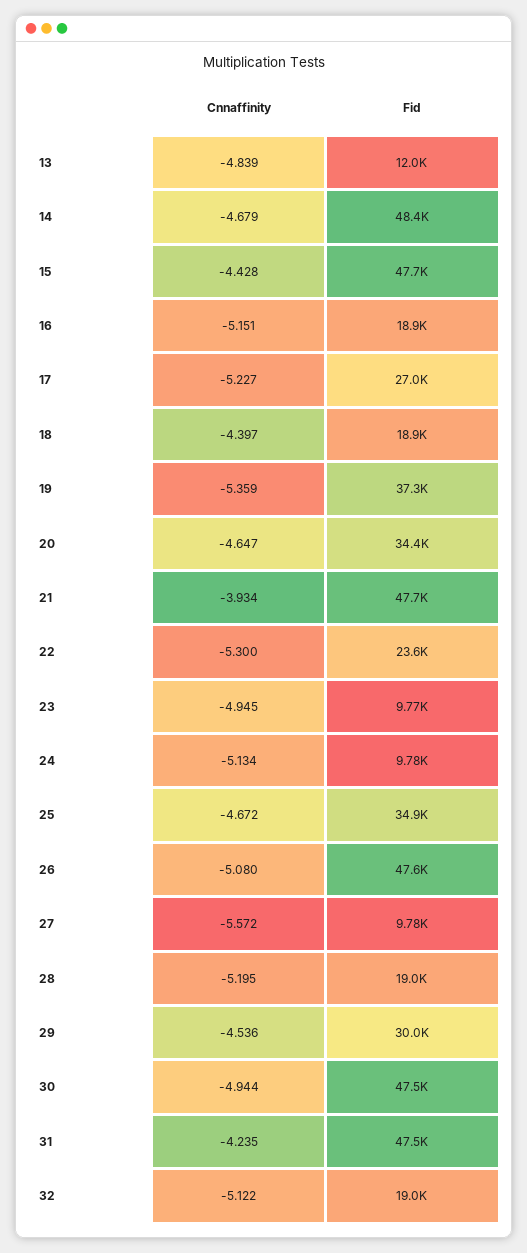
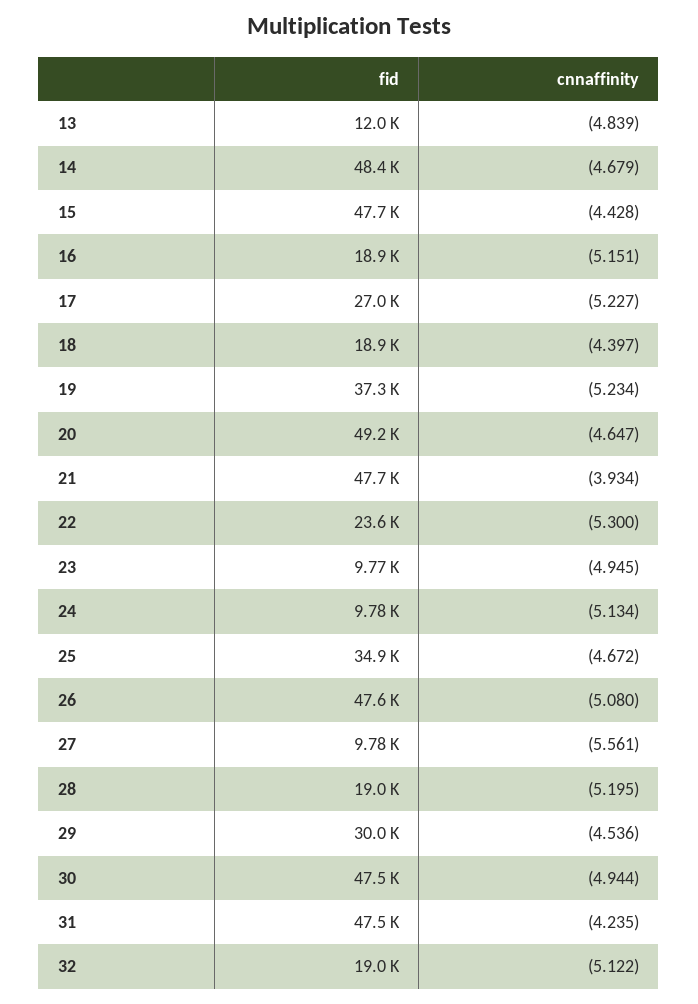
  {
    "Cnnaffinity": {
      "13": -4.839,
      "14": -4.679,
      "15": -4.428,
      "16": -5.151,
      "17": -5.227,
      "18": -4.397,
-     "19": -5.359,
+     "19": -5.234,
      "20": -4.647,
      "21": -3.934,
      "22": -5.3,
      "23": -4.945,
      "24": -5.134,
      "25": -4.672,
      "26": -5.08,
-     "27": -5.572,
+     "27": -5.561,
      "28": -5.195,
      "29": -4.536,
      "30": -4.944,
      "31": -4.235,
      "32": -5.122
    },
    "Fid": {
      "13": 12000,
      "14": 48400,
      "15": 47700,
      "16": 18900,
      "17": 27000,
      "18": 18900,
      "19": 37300,
-     "20": 34400,
+     "20": 49200,
      "21": 47700,
      "22": 23600,
      "23": 9770,
      "24": 9780,
      "25": 34900,
      "26": 47600,
      "27": 9780,
      "28": 19000,
      "29": 30000,
      "30": 47500,
      "31": 47500,
      "32": 19000
    }
  }

